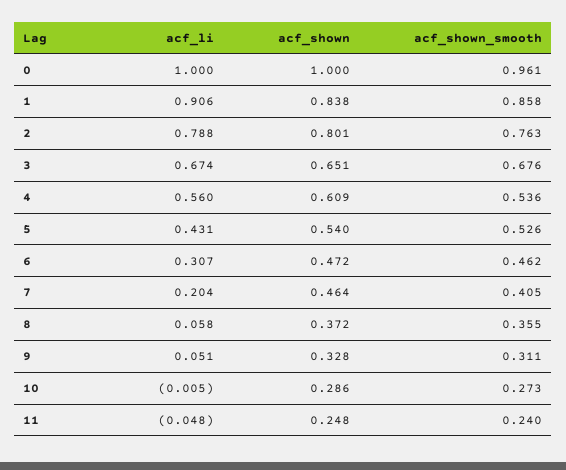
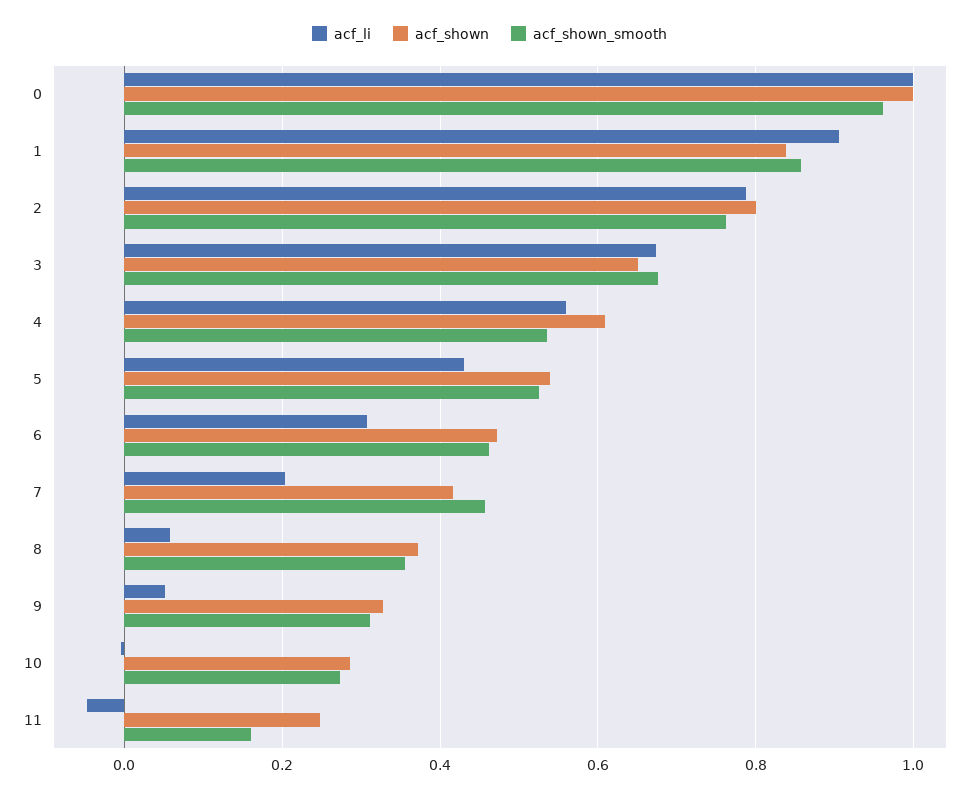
  {
    "acf_li": {
      "0": 1,
      "1": 0.906,
      "2": 0.788,
      "3": 0.674,
      "4": 0.56,
      "5": 0.431,
      "6": 0.307,
      "7": 0.204,
      "8": 0.058,
      "9": 0.051,
      "10": -0.005,
      "11": -0.048
    },
    "acf_shown": {
      "0": 1,
      "1": 0.838,
      "2": 0.801,
      "3": 0.651,
      "4": 0.609,
      "5": 0.54,
      "6": 0.472,
-     "7": 0.464,
+     "7": 0.42,
      "8": 0.372,
      "9": 0.328,
      "10": 0.286,
      "11": 0.248
    },
    "acf_shown_smooth": {
      "0": 0.961,
      "1": 0.858,
      "2": 0.763,
      "3": 0.676,
      "4": 0.536,
      "5": 0.526,
      "6": 0.462,
-     "7": 0.405,
+     "7": 0.46,
      "8": 0.355,
      "9": 0.311,
      "10": 0.273,
-     "11": 0.24
+     "11": 0.16
    }
  }

